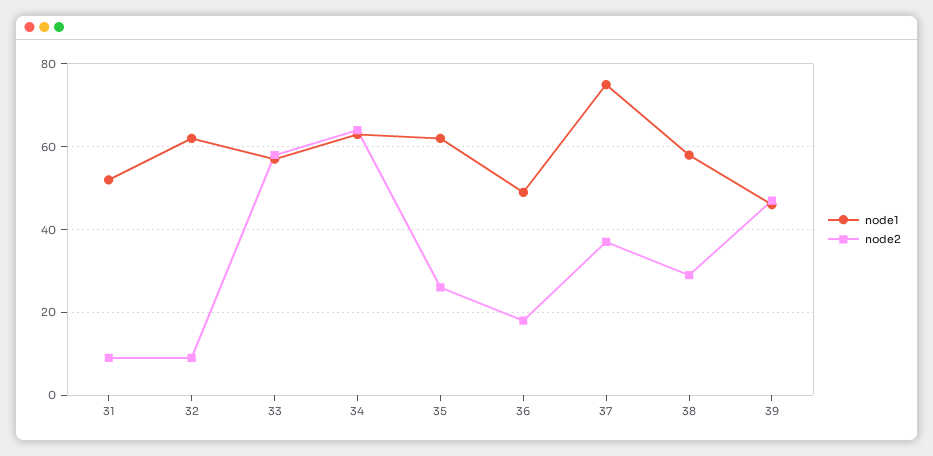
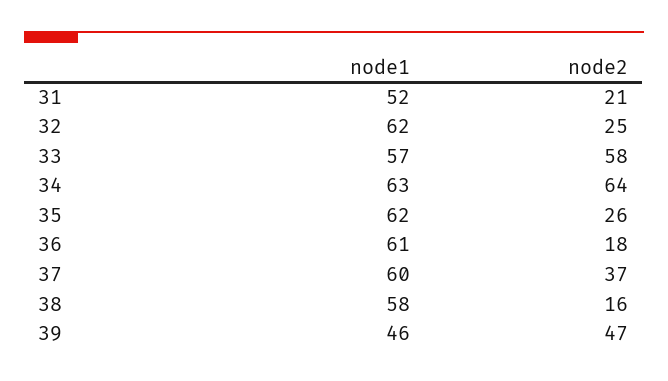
  {
    "node1": {
      "31": 52,
      "32": 62,
      "33": 57,
      "34": 63,
      "35": 62,
-     "36": 50,
+     "36": 61,
-     "37": 75,
+     "37": 60,
      "38": 58,
      "39": 46
    },
    "node2": {
-     "31": 10,
+     "31": 21,
-     "32": 10,
+     "32": 25,
      "33": 58,
      "34": 64,
      "35": 26,
      "36": 18,
      "37": 37,
-     "38": 30,
+     "38": 16,
      "39": 47
    }
  }

